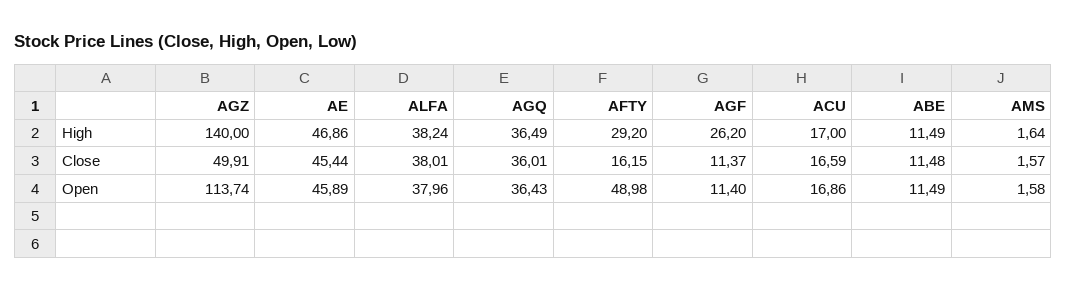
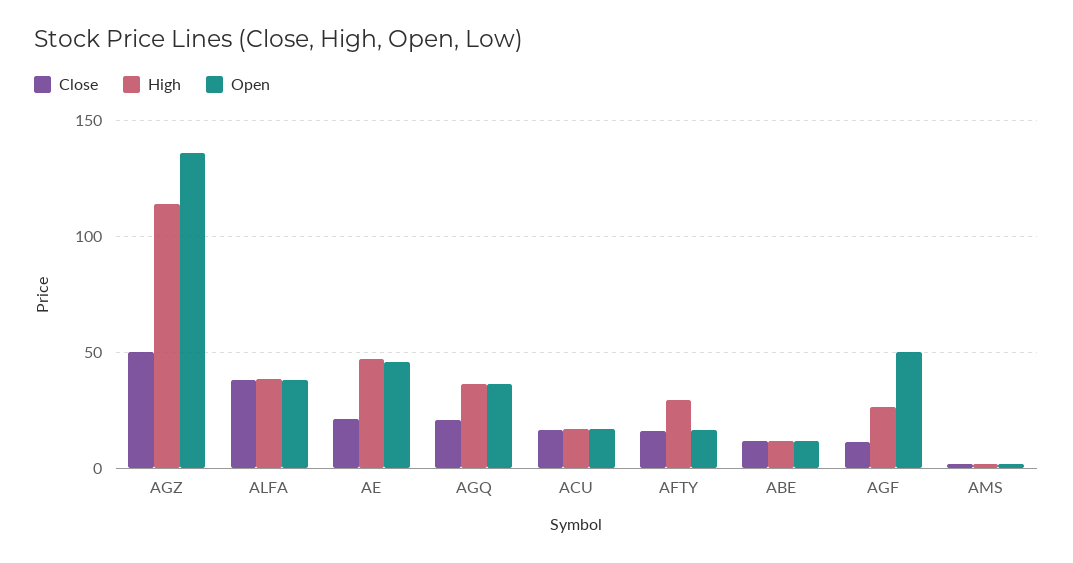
  {
    "High": {
-     "AGZ": 140,
+     "AGZ": 115,
      "AE": 46.86,
      "ALFA": 38.24,
      "AGQ": 36.49,
      "AFTY": 29.2,
      "AGF": 26.2,
      "ACU": 17,
      "ABE": 11.49,
      "AMS": 1.64
    },
    "Close": {
      "AGZ": 49.91,
-     "AE": 45.44,
+     "AE": 20,
      "ALFA": 38.01,
-     "AGQ": 36.01,
+     "AGQ": 20,
      "AFTY": 16.15,
      "AGF": 11.37,
      "ACU": 16.59,
      "ABE": 11.48,
      "AMS": 1.57
    },
    "Open": {
-     "AGZ": 113.74,
+     "AGZ": 135,
      "AE": 45.89,
      "ALFA": 37.96,
      "AGQ": 36.43,
-     "AFTY": 48.98,
+     "AFTY": 15,
-     "AGF": 11.4,
+     "AGF": 50,
      "ACU": 16.86,
      "ABE": 11.49,
      "AMS": 1.58
    }
  }

